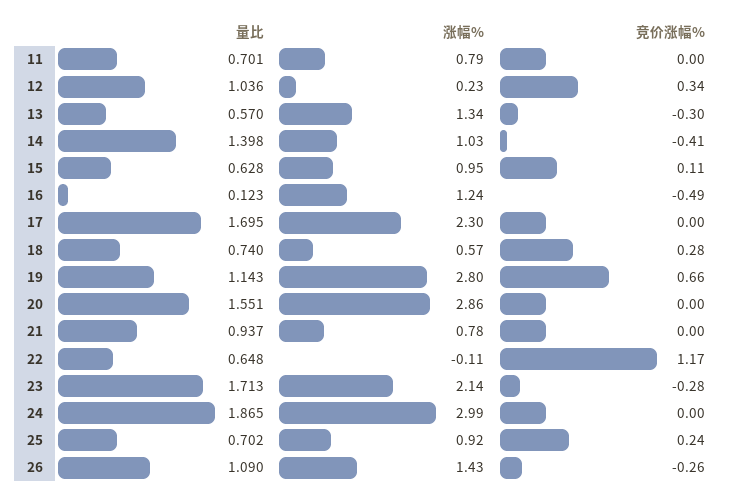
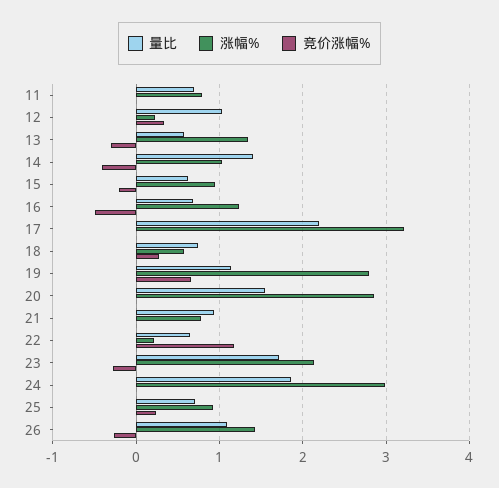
  {
    "量比": {
      "11": 0.701,
      "12": 1.036,
      "13": 0.57,
      "14": 1.398,
      "15": 0.628,
-     "16": 0.123,
+     "16": 0.7,
-     "17": 1.695,
+     "17": 2.2,
      "18": 0.74,
      "19": 1.143,
      "20": 1.551,
      "21": 0.937,
      "22": 0.648,
      "23": 1.713,
      "24": 1.865,
      "25": 0.702,
      "26": 1.09
    },
    "涨幅%": {
      "11": 0.79,
      "12": 0.23,
      "13": 1.34,
      "14": 1.03,
      "15": 0.95,
      "16": 1.24,
-     "17": 2.3,
+     "17": 3.2,
      "18": 0.57,
      "19": 2.8,
      "20": 2.86,
      "21": 0.78,
-     "22": -0.11,
+     "22": 0.2,
      "23": 2.14,
      "24": 2.99,
      "25": 0.92,
      "26": 1.43
    },
    "竞价涨幅%": {
      "11": 0,
      "12": 0.34,
      "13": -0.3,
      "14": -0.41,
-     "15": 0.11,
+     "15": -0.2,
      "16": -0.49,
      "17": 0,
      "18": 0.28,
      "19": 0.66,
      "20": 0,
      "21": 0,
      "22": 1.17,
      "23": -0.28,
      "24": 0,
      "25": 0.24,
      "26": -0.26
    }
  }

